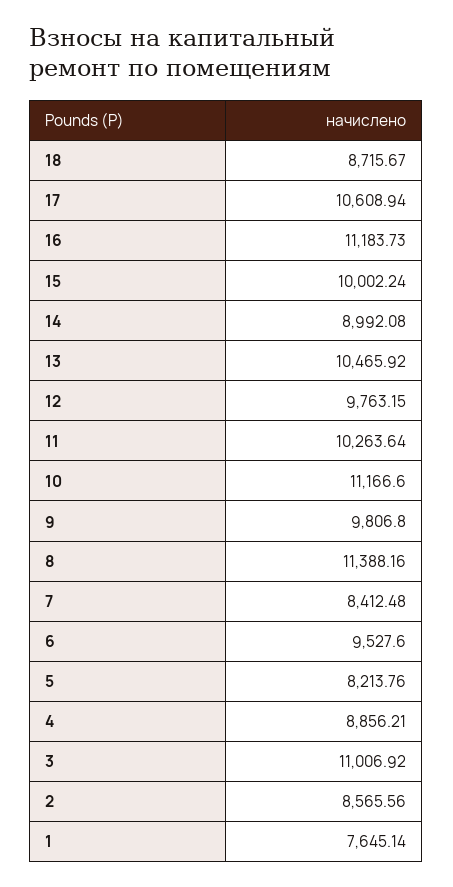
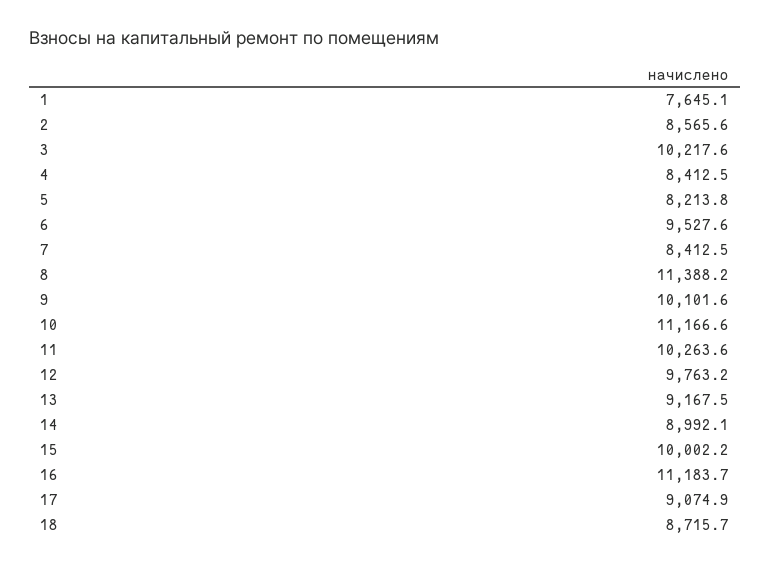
  {
    "18": 8715.67,
-   "17": 10608.94,
+   "17": 9074.9,
    "16": 11183.73,
    "15": 10002.24,
    "14": 8992.08,
-   "13": 10465.92,
+   "13": 9167.5,
    "12": 9763.15,
    "11": 10263.64,
    "10": 11166.6,
-   "9": 9806.8,
+   "9": 10101.6,
    "8": 11388.16,
    "7": 8412.48,
    "6": 9527.6,
    "5": 8213.76,
-   "4": 8856.21,
+   "4": 8412.5,
-   "3": 11006.92,
+   "3": 10217.6,
    "2": 8565.56,
    "1": 7645.14
  }

